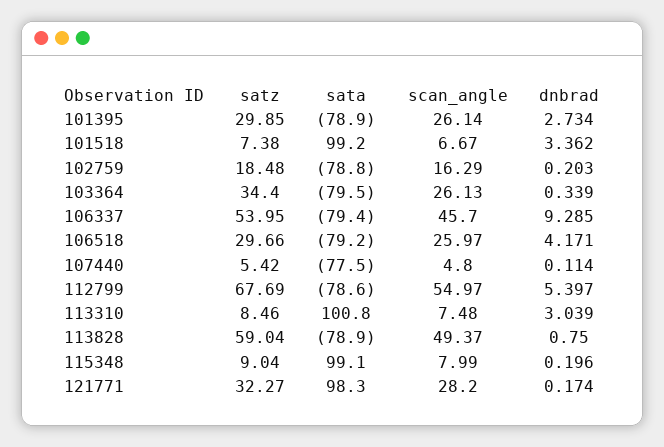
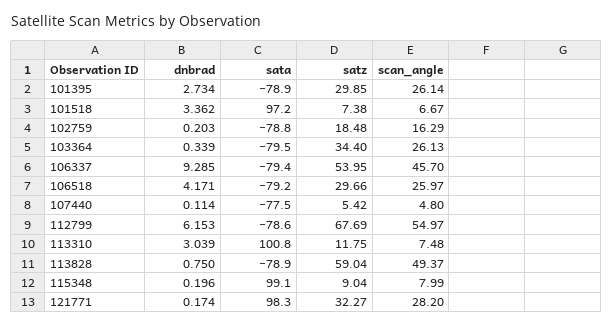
  {
    "satz": {
      "101395": 29.85,
      "101518": 7.38,
      "102759": 18.48,
      "103364": 34.4,
      "106337": 53.95,
      "106518": 29.66,
      "107440": 5.42,
      "112799": 67.69,
-     "113310": 8.46,
+     "113310": 11.75,
      "113828": 59.04,
      "115348": 9.04,
      "121771": 32.27
    },
    "sata": {
      "101395": -78.9,
-     "101518": 99.2,
+     "101518": 97.2,
      "102759": -78.8,
      "103364": -79.5,
      "106337": -79.4,
      "106518": -79.2,
      "107440": -77.5,
      "112799": -78.6,
      "113310": 100.8,
      "113828": -78.9,
      "115348": 99.1,
      "121771": 98.3
    },
    "scan_angle": {
      "101395": 26.14,
      "101518": 6.67,
      "102759": 16.29,
      "103364": 26.13,
      "106337": 45.7,
      "106518": 25.97,
      "107440": 4.8,
      "112799": 54.97,
      "113310": 7.48,
      "113828": 49.37,
      "115348": 7.99,
      "121771": 28.2
    },
    "dnbrad": {
      "101395": 2.734,
      "101518": 3.362,
      "102759": 0.203,
      "103364": 0.339,
      "106337": 9.285,
      "106518": 4.171,
      "107440": 0.114,
-     "112799": 5.397,
+     "112799": 6.153,
      "113310": 3.039,
      "113828": 0.75,
      "115348": 0.196,
      "121771": 0.174
    }
  }

